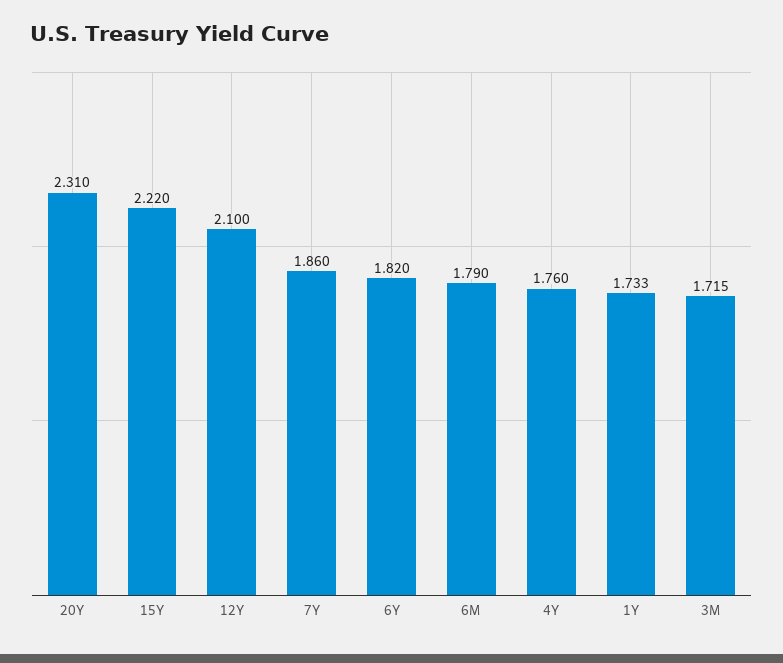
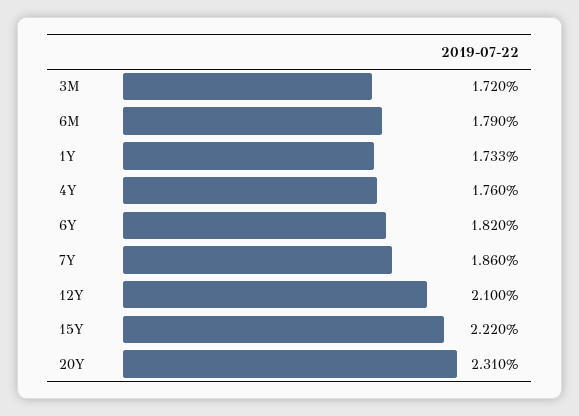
  {
    "20Y": 2.31,
    "15Y": 2.22,
    "12Y": 2.1,
    "7Y": 1.86,
    "6Y": 1.82,
    "6M": 1.79,
    "4Y": 1.76,
    "1Y": 1.733,
-   "3M": 1.715
+   "3M": 1.72
  }

